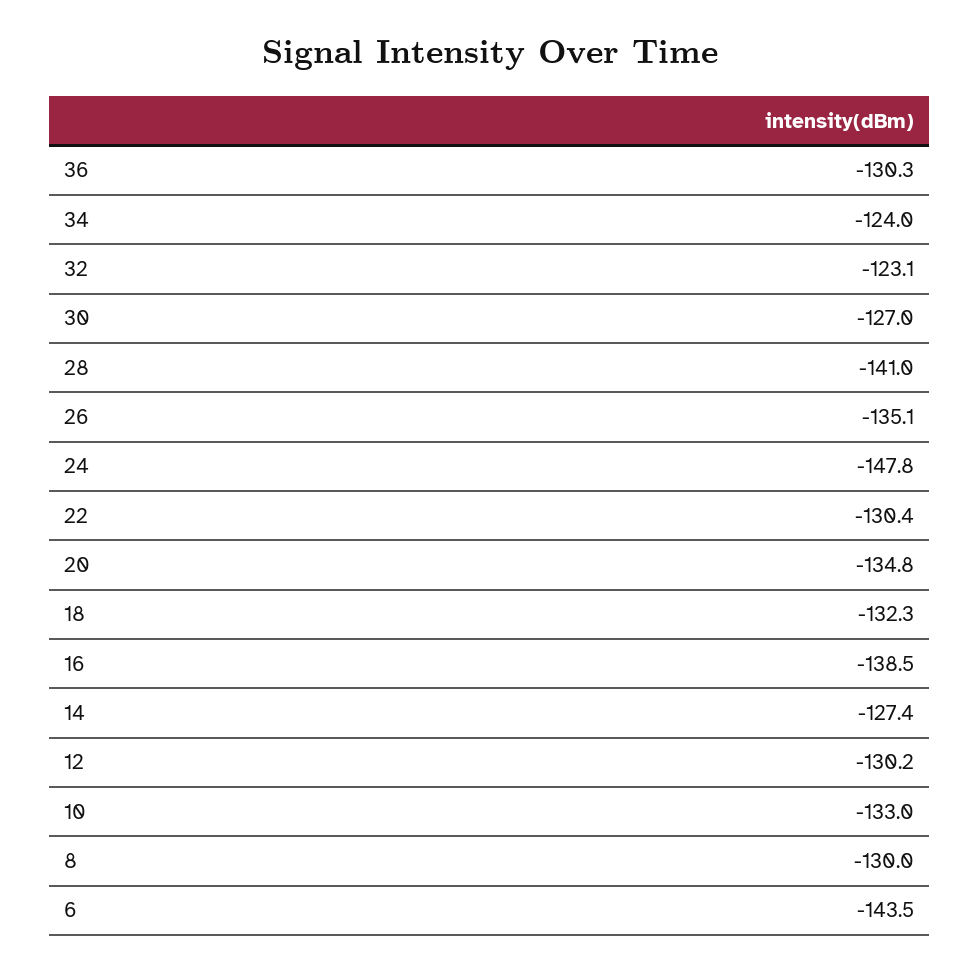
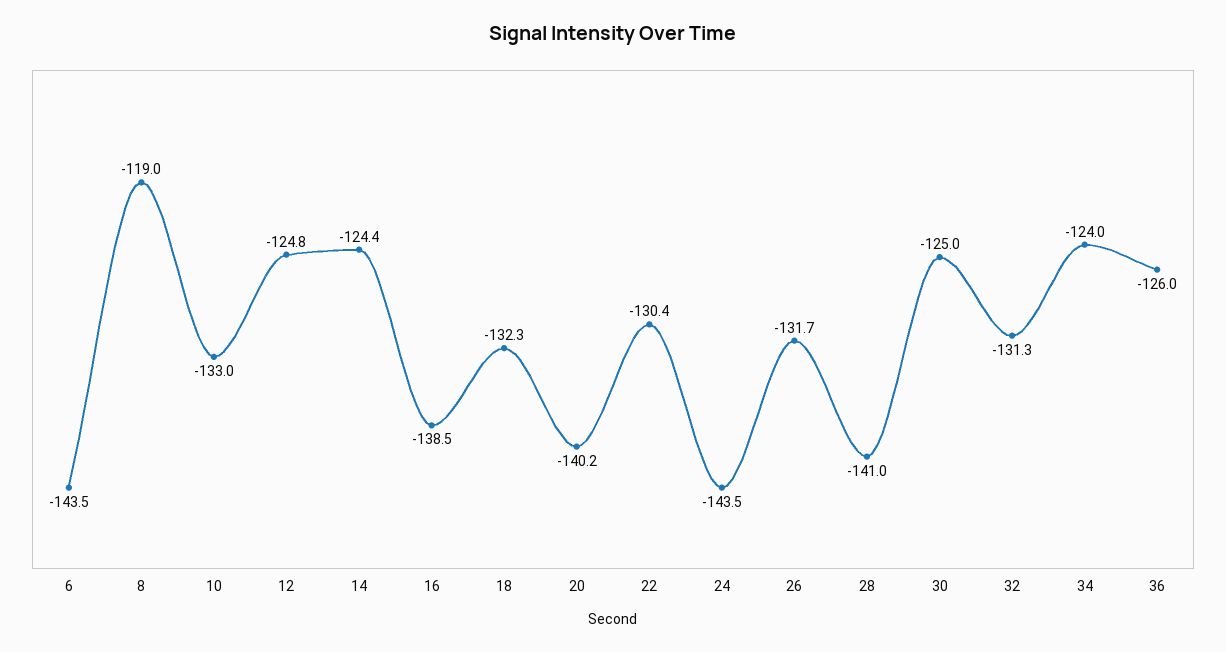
  {
-   "36": -130.3,
+   "36": -126,
    "34": -124,
-   "32": -123.1,
+   "32": -131.3,
-   "30": -127,
+   "30": -125,
    "28": -141,
-   "26": -135.1,
+   "26": -131.7,
-   "24": -147.8,
+   "24": -143.5,
    "22": -130.4,
-   "20": -134.8,
+   "20": -140.2,
    "18": -132.3,
    "16": -138.5,
-   "14": -127.4,
+   "14": -124.4,
-   "12": -130.2,
+   "12": -124.8,
    "10": -133,
-   "8": -130,
+   "8": -119,
    "6": -143.5
  }

